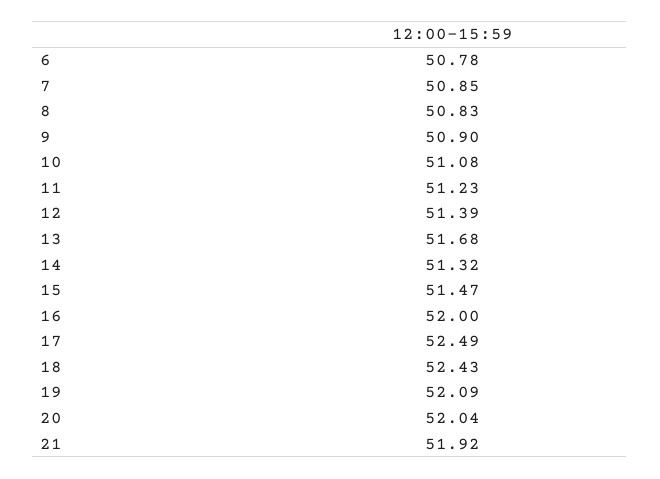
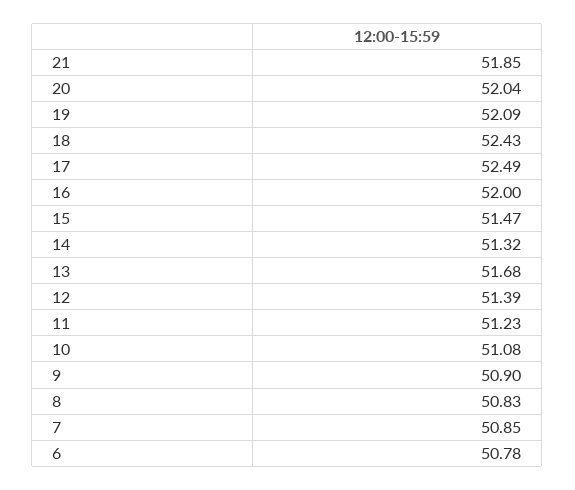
  {
    "6": 50.78,
    "7": 50.85,
    "8": 50.83,
    "9": 50.9,
    "10": 51.08,
    "11": 51.23,
    "12": 51.39,
    "13": 51.68,
    "14": 51.32,
    "15": 51.47,
    "16": 52,
    "17": 52.49,
    "18": 52.43,
    "19": 52.09,
    "20": 52.04,
-   "21": 51.92
+   "21": 51.85
  }

